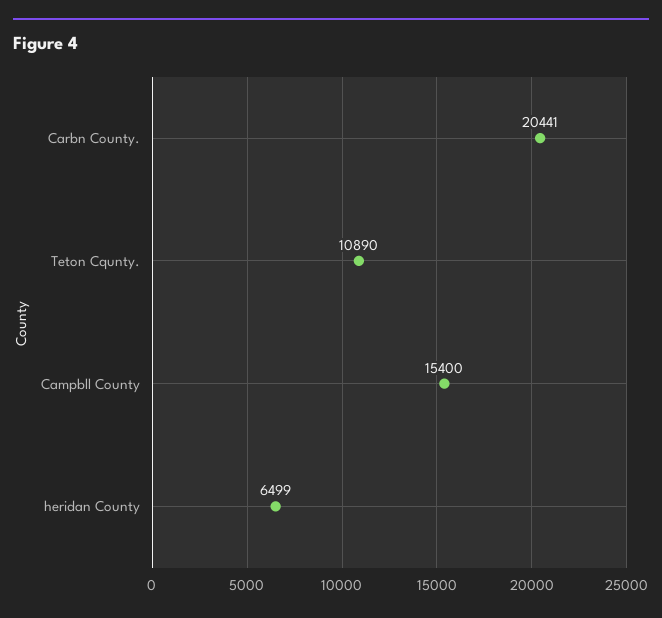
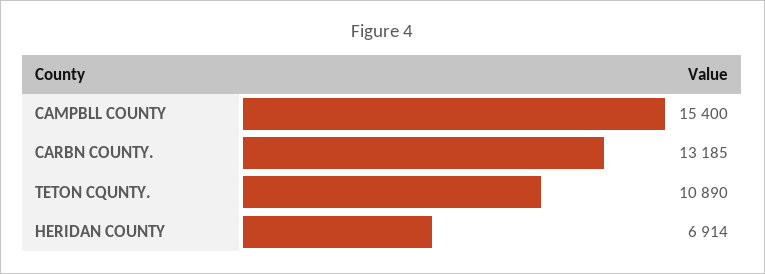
  {
-   "Carbn County.": 20441,
+   "Carbn County.": 13185,
    "Teton Cqunty.": 10890,
    "Campbll County": 15400,
-   "heridan County": 6499
+   "heridan County": 6914
  }

